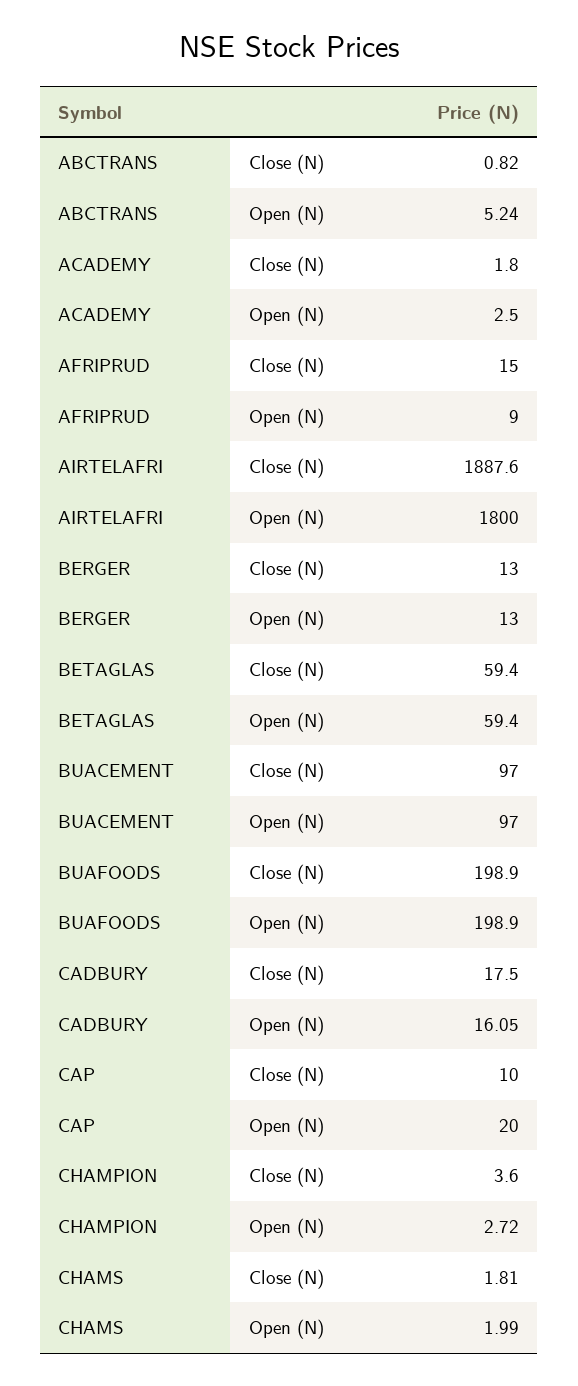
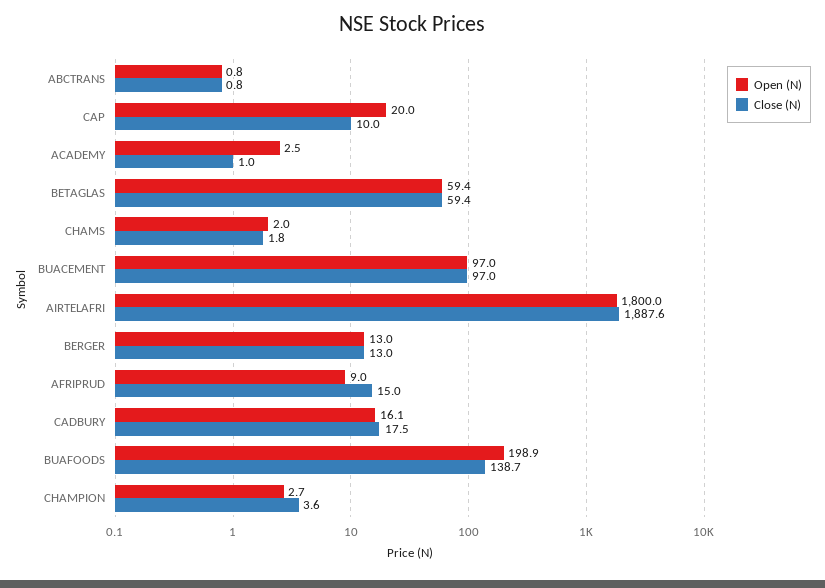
  {
    "Close (N)": {
      "ABCTRANS": 0.82,
-     "ACADEMY": 1.8,
+     "ACADEMY": 1,
      "AFRIPRUD": 15,
      "AIRTELAFRI": 1887.6,
      "BERGER": 13,
      "BETAGLAS": 59.4,
      "BUACEMENT": 97,
-     "BUAFOODS": 198.9,
+     "BUAFOODS": 138.7,
      "CADBURY": 17.5,
      "CAP": 10,
      "CHAMPION": 3.6,
      "CHAMS": 1.81
    },
    "Open (N)": {
-     "ABCTRANS": 5.24,
+     "ABCTRANS": 0.8,
      "ACADEMY": 2.5,
      "AFRIPRUD": 9,
      "AIRTELAFRI": 1800,
      "BERGER": 13,
      "BETAGLAS": 59.4,
      "BUACEMENT": 97,
      "BUAFOODS": 198.9,
      "CADBURY": 16.05,
      "CAP": 20,
      "CHAMPION": 2.72,
      "CHAMS": 1.99
    }
  }

